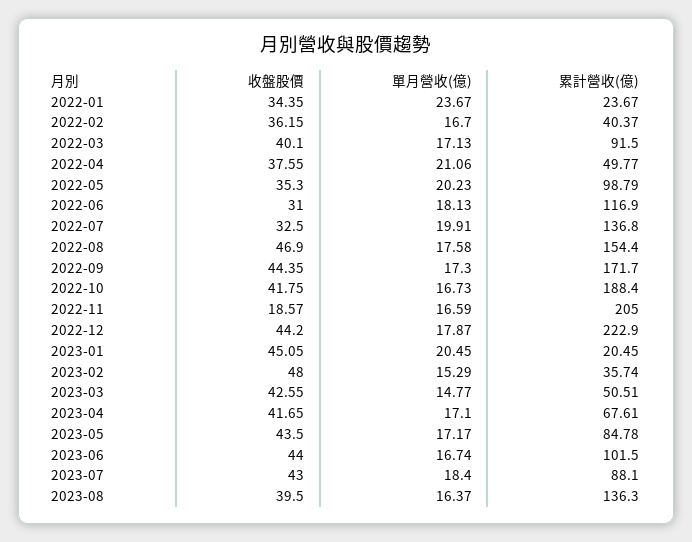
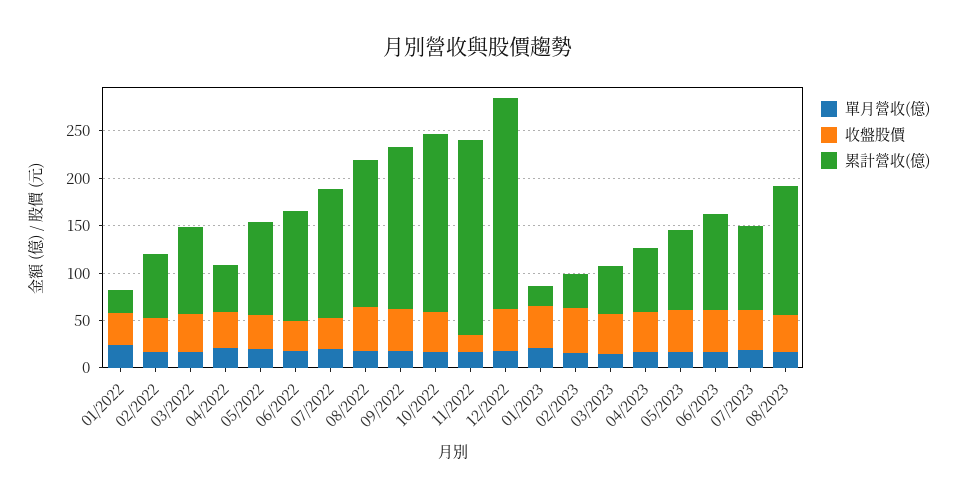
  {
    "收盤股價": {
      "2022-01": 34.35,
      "2022-02": 36.15,
      "2022-03": 40.1,
      "2022-04": 37.55,
      "2022-05": 35.3,
      "2022-06": 31,
      "2022-07": 32.5,
      "2022-08": 46.9,
      "2022-09": 44.35,
      "2022-10": 41.75,
      "2022-11": 18.57,
      "2022-12": 44.2,
      "2023-01": 45.05,
      "2023-02": 48,
      "2023-03": 42.55,
      "2023-04": 41.65,
      "2023-05": 43.5,
      "2023-06": 44,
      "2023-07": 43,
      "2023-08": 39.5
    },
    "單月營收(億)": {
      "2022-01": 23.67,
      "2022-02": 16.7,
      "2022-03": 17.13,
      "2022-04": 21.06,
      "2022-05": 20.23,
      "2022-06": 18.13,
      "2022-07": 19.91,
      "2022-08": 17.58,
      "2022-09": 17.3,
      "2022-10": 16.73,
      "2022-11": 16.59,
      "2022-12": 17.87,
      "2023-01": 20.45,
      "2023-02": 15.29,
      "2023-03": 14.77,
      "2023-04": 17.1,
      "2023-05": 17.17,
      "2023-06": 16.74,
      "2023-07": 18.4,
      "2023-08": 16.37
    },
    "累計營收(億)": {
      "2022-01": 23.67,
-     "2022-02": 40.37,
+     "2022-02": 70,
      "2022-03": 91.5,
      "2022-04": 49.77,
      "2022-05": 98.79,
      "2022-06": 116.9,
      "2022-07": 136.8,
      "2022-08": 154.4,
      "2022-09": 171.7,
      "2022-10": 188.4,
      "2022-11": 205,
      "2022-12": 222.9,
      "2023-01": 20.45,
      "2023-02": 35.74,
      "2023-03": 50.51,
      "2023-04": 67.61,
      "2023-05": 84.78,
      "2023-06": 101.5,
      "2023-07": 88.1,
      "2023-08": 136.3
    }
  }

